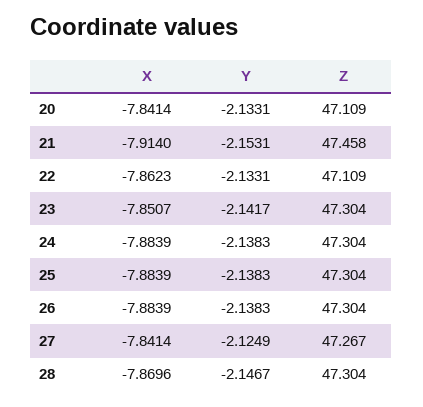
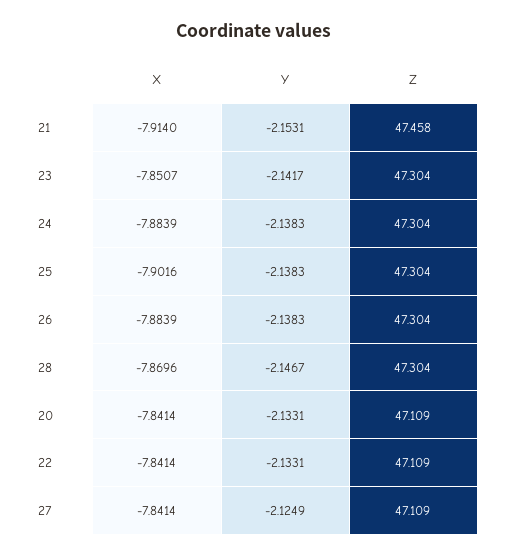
  {
    "X": {
      "20": -7.8414,
      "21": -7.914,
-     "22": -7.8623,
+     "22": -7.8414,
      "23": -7.8507,
      "24": -7.8839,
-     "25": -7.8839,
+     "25": -7.9016,
      "26": -7.8839,
      "27": -7.8414,
      "28": -7.8696
    },
    "Y": {
      "20": -2.1331,
      "21": -2.1531,
      "22": -2.1331,
      "23": -2.1417,
      "24": -2.1383,
      "25": -2.1383,
      "26": -2.1383,
      "27": -2.1249,
      "28": -2.1467
    },
    "Z": {
      "20": 47.109,
      "21": 47.458,
      "22": 47.109,
      "23": 47.304,
      "24": 47.304,
      "25": 47.304,
      "26": 47.304,
-     "27": 47.267,
+     "27": 47.109,
      "28": 47.304
    }
  }

